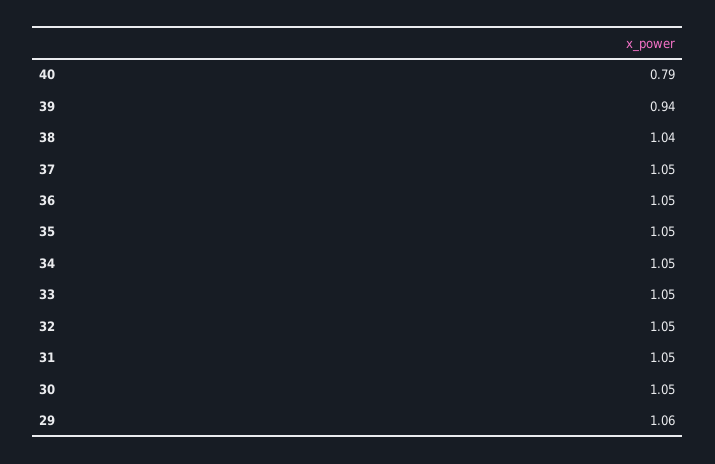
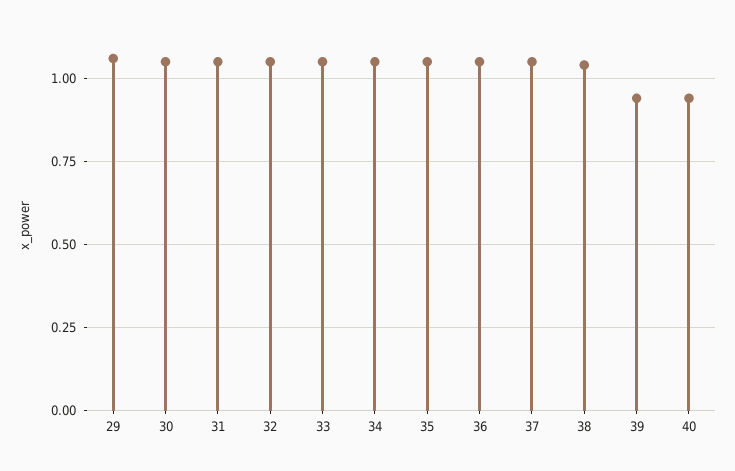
  {
-   "40": 0.79,
+   "40": 0.95,
    "39": 0.94,
    "38": 1.04,
    "37": 1.05,
    "36": 1.05,
    "35": 1.05,
    "34": 1.05,
    "33": 1.05,
    "32": 1.05,
    "31": 1.05,
    "30": 1.05,
    "29": 1.06
  }

